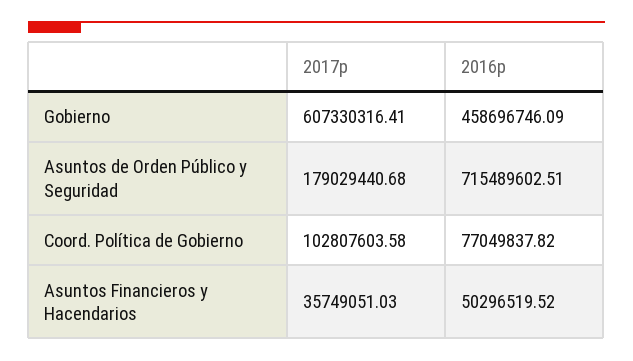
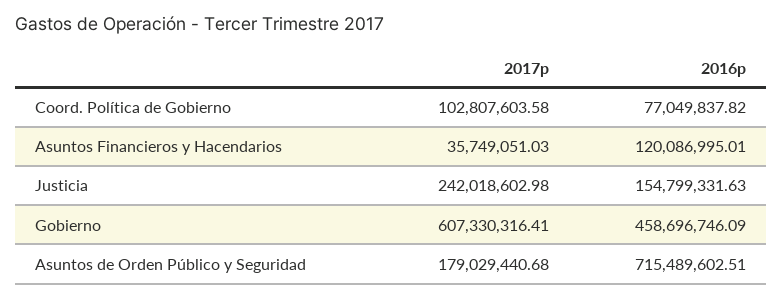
  {
    "2017p": {
      "Gobierno": 607330316.41,
      "Asuntos de Orden Público y Seguridad": 179029440.68,
      "Coord. Política de Gobierno": 102807603.58,
-     "Asuntos Financieros y Hacendarios": 35749051.03
+     "Asuntos Financieros y Hacendarios": 35749051.03,
+     "Justicia": 242018602.98
    },
    "2016p": {
      "Gobierno": 458696746.09,
      "Asuntos de Orden Público y Seguridad": 715489602.51,
      "Coord. Política de Gobierno": 77049837.82,
-     "Asuntos Financieros y Hacendarios": 50296519.52
+     "Asuntos Financieros y Hacendarios": 120086995.01,
+     "Justicia": 154799331.63
    }
  }

